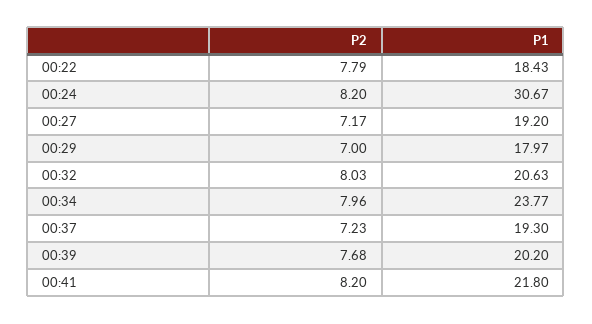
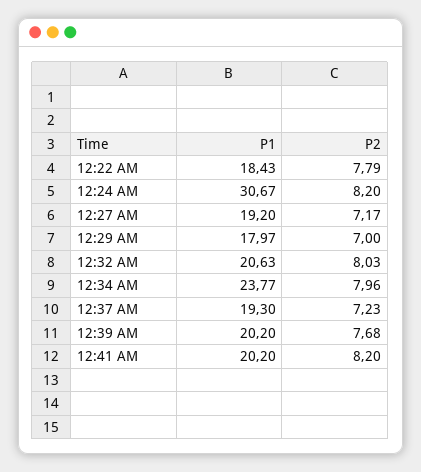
  {
    "P2": {
      "00:22": 7.79,
      "00:24": 8.2,
      "00:27": 7.17,
      "00:29": 7,
      "00:32": 8.03,
      "00:34": 7.96,
      "00:37": 7.23,
      "00:39": 7.68,
      "00:41": 8.2
    },
    "P1": {
      "00:22": 18.43,
      "00:24": 30.67,
      "00:27": 19.2,
      "00:29": 17.97,
      "00:32": 20.63,
      "00:34": 23.77,
      "00:37": 19.3,
      "00:39": 20.2,
-     "00:41": 21.8
+     "00:41": 20.2
    }
  }

